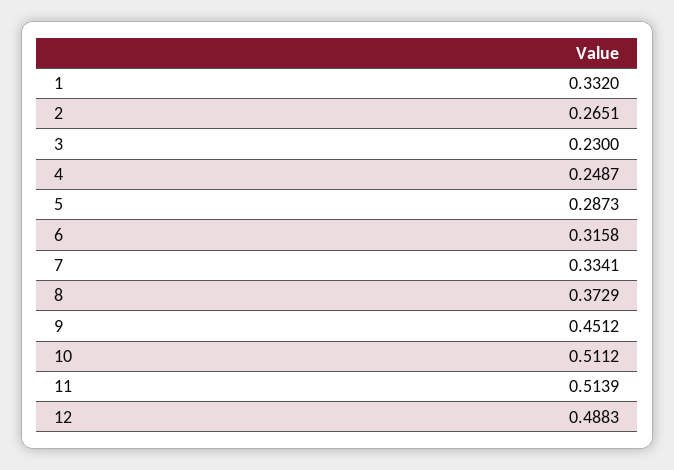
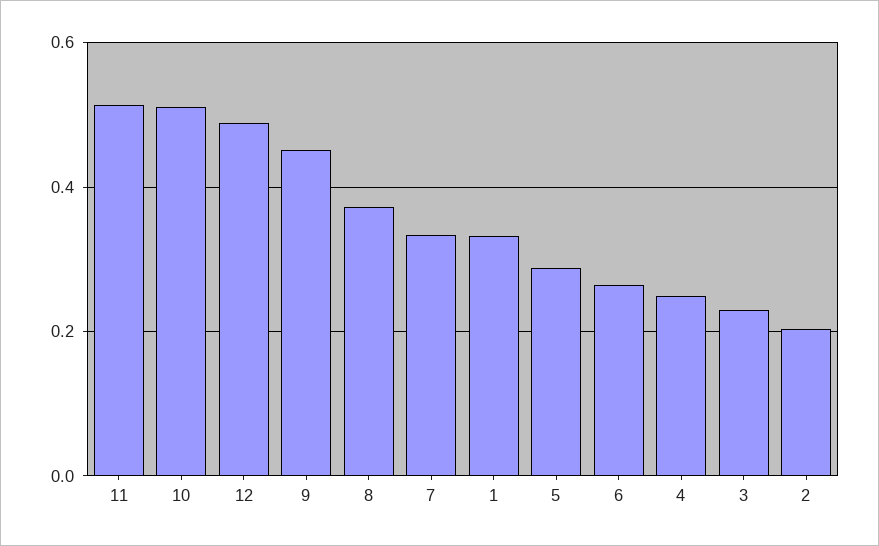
  {
    "1": 0.332,
-   "2": 0.2651,
+   "2": 0.2,
    "3": 0.23,
    "4": 0.2487,
    "5": 0.2873,
-   "6": 0.3158,
+   "6": 0.26,
    "7": 0.3341,
    "8": 0.3729,
    "9": 0.4512,
    "10": 0.5112,
    "11": 0.5139,
    "12": 0.4883
  }

